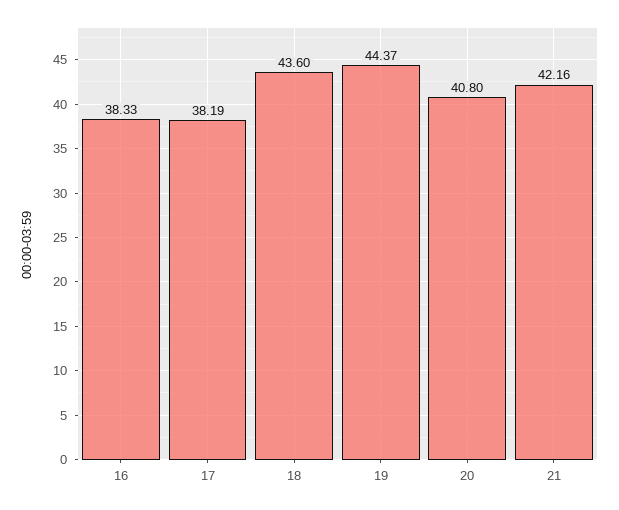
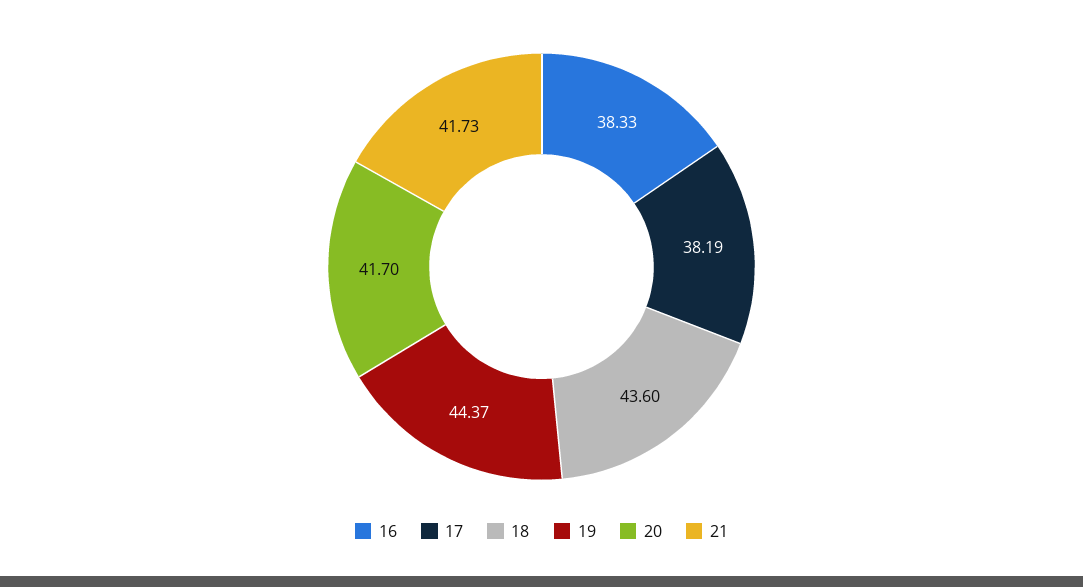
  {
    "16": 38.33,
    "17": 38.19,
    "18": 43.6,
    "19": 44.37,
-   "20": 40.8,
+   "20": 41.7,
-   "21": 42.16
+   "21": 41.73
  }

